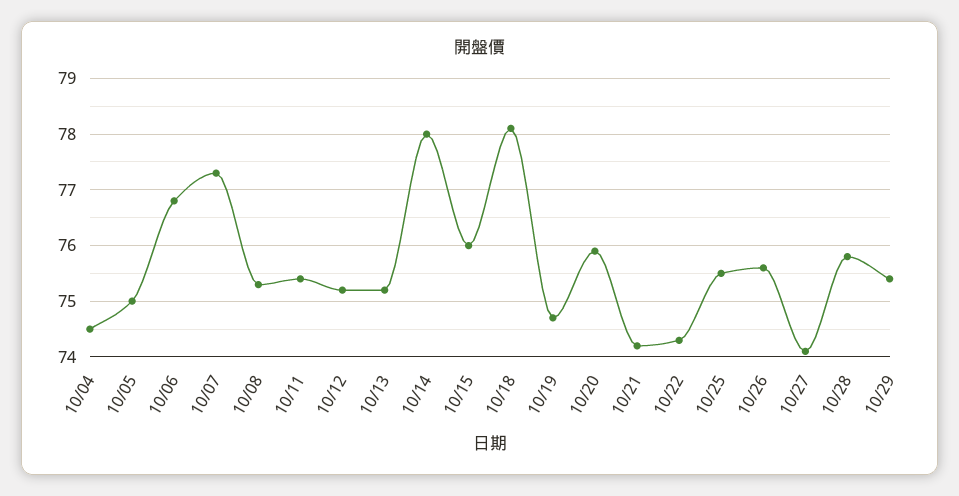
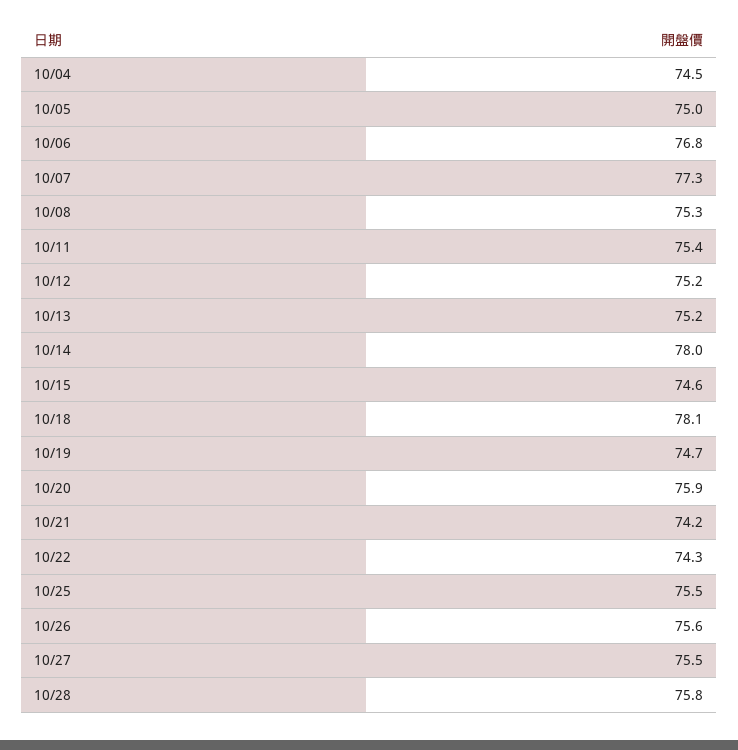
  {
    "10/04": 74.5,
    "10/05": 75,
    "10/06": 76.8,
    "10/07": 77.3,
    "10/08": 75.3,
    "10/11": 75.4,
    "10/12": 75.2,
    "10/13": 75.2,
    "10/14": 78,
-   "10/15": 76,
+   "10/15": 74.6,
    "10/18": 78.1,
    "10/19": 74.7,
    "10/20": 75.9,
    "10/21": 74.2,
    "10/22": 74.3,
    "10/25": 75.5,
    "10/26": 75.6,
-   "10/27": 74,
+   "10/27": 75.5,
-   "10/28": 75.8,
+   "10/28": 75.8
-   "10/29": 75.5
  }

